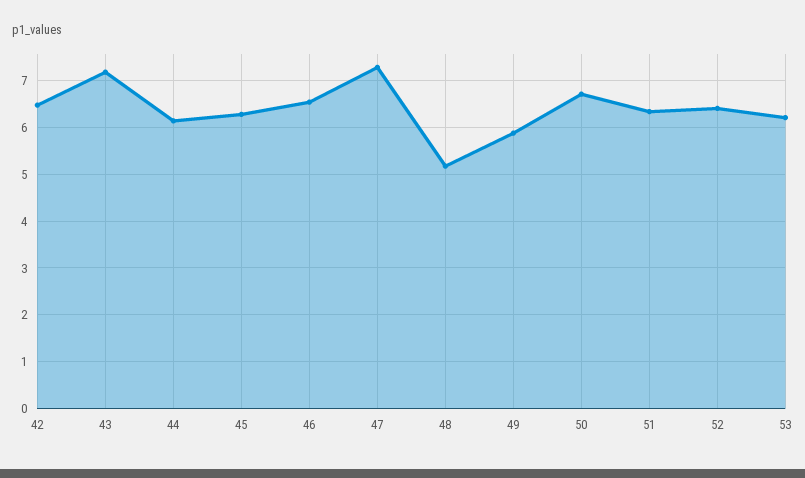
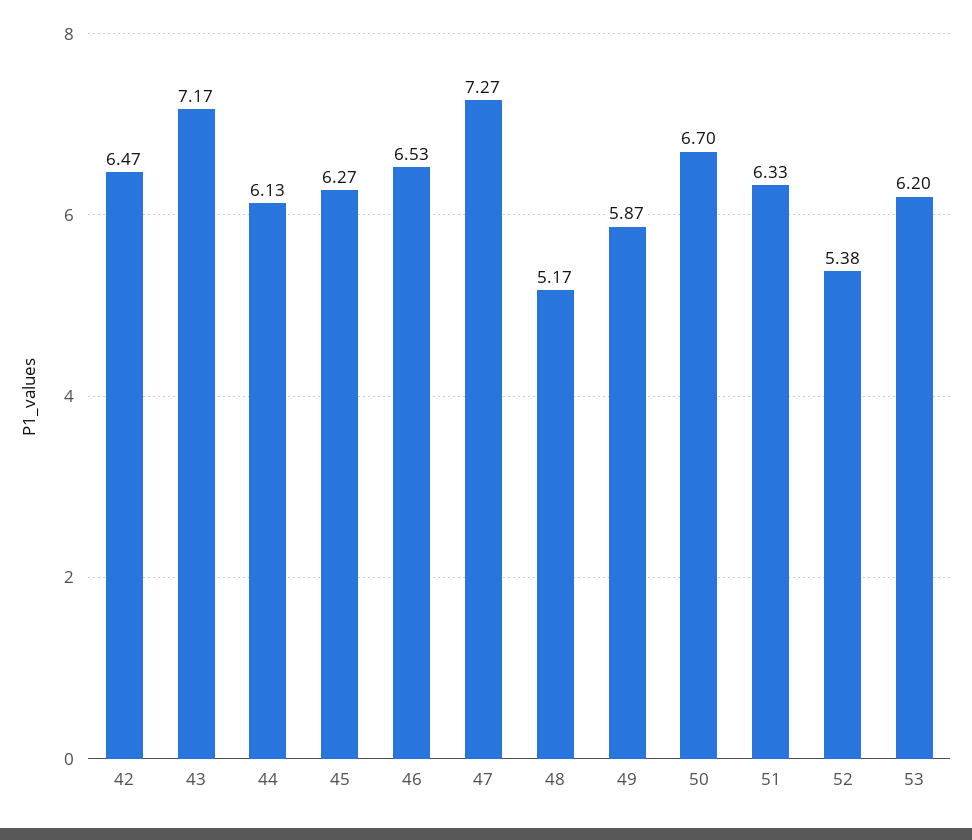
  {
    "42": 6.47,
    "43": 7.17,
    "44": 6.13,
    "45": 6.27,
    "46": 6.53,
    "47": 7.27,
    "48": 5.17,
    "49": 5.87,
    "50": 6.7,
    "51": 6.33,
-   "52": 6.4,
+   "52": 5.38,
    "53": 6.2
  }

